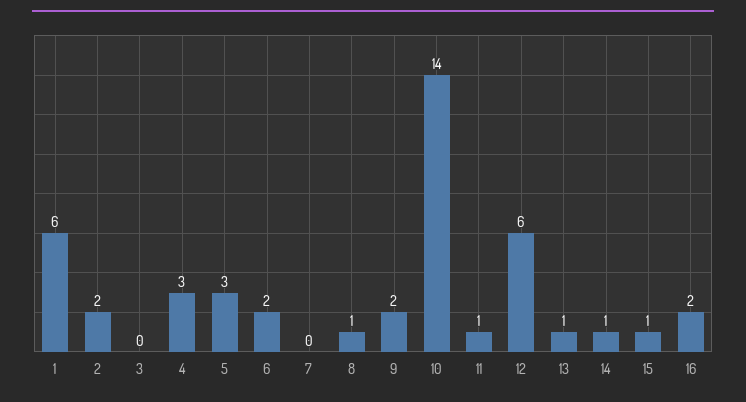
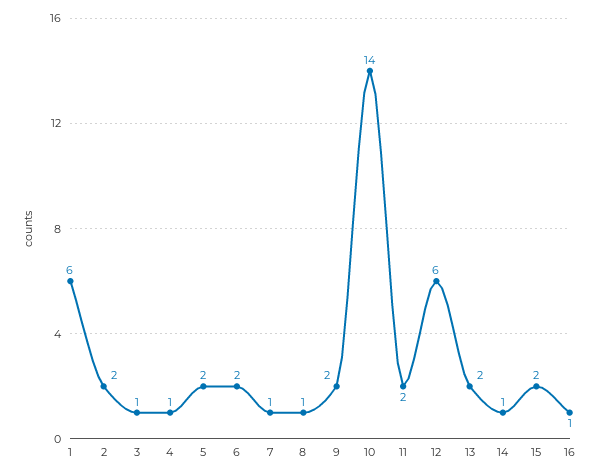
  {
    "1": 6,
    "2": 2,
-   "3": 0,
+   "3": 1,
-   "4": 3,
+   "4": 1,
-   "5": 3,
+   "5": 2,
    "6": 2,
-   "7": 0,
+   "7": 1,
    "8": 1,
    "9": 2,
    "10": 14,
-   "11": 1,
+   "11": 2,
    "12": 6,
-   "13": 1,
+   "13": 2,
    "14": 1,
-   "15": 1,
+   "15": 2,
-   "16": 2
+   "16": 1
  }

